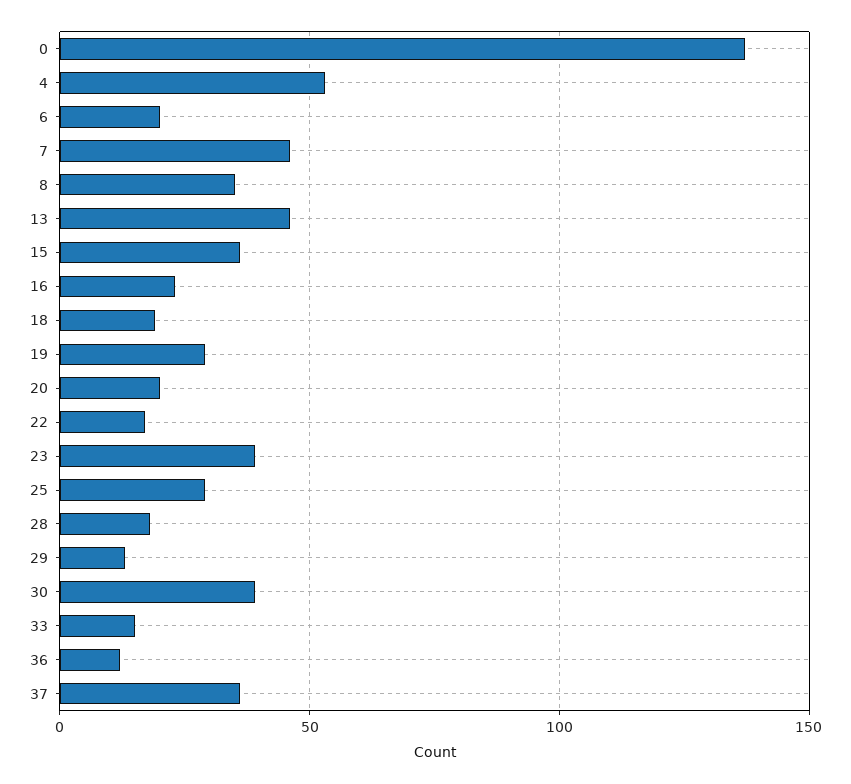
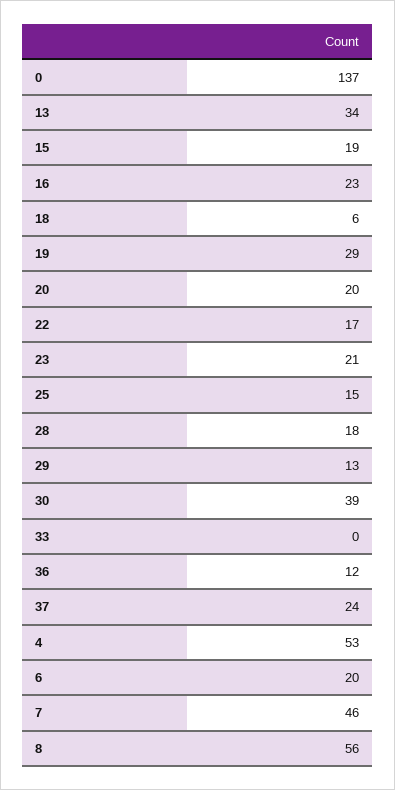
  {
    "0": 137,
    "4": 53,
    "6": 20,
    "7": 46,
-   "8": 35,
+   "8": 56,
-   "13": 45,
+   "13": 34,
-   "15": 35,
+   "15": 19,
    "16": 23,
-   "18": 20,
+   "18": 6,
    "19": 29,
    "20": 20,
    "22": 17,
-   "23": 40,
+   "23": 21,
-   "25": 30,
+   "25": 15,
    "28": 18,
    "29": 13,
    "30": 39,
-   "33": 15,
+   "33": 0,
    "36": 12,
-   "37": 35
+   "37": 24
  }

